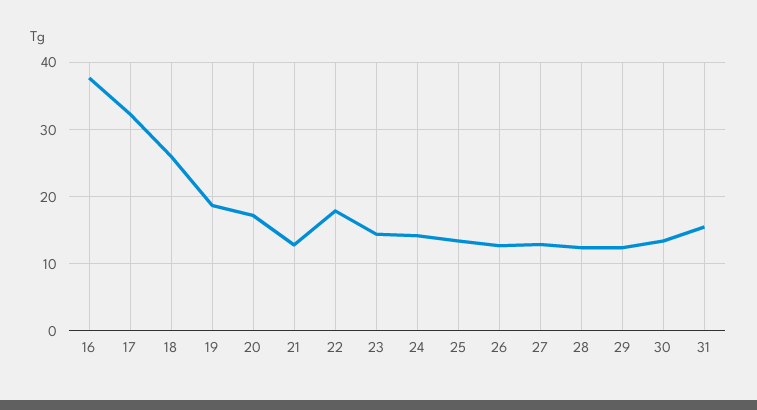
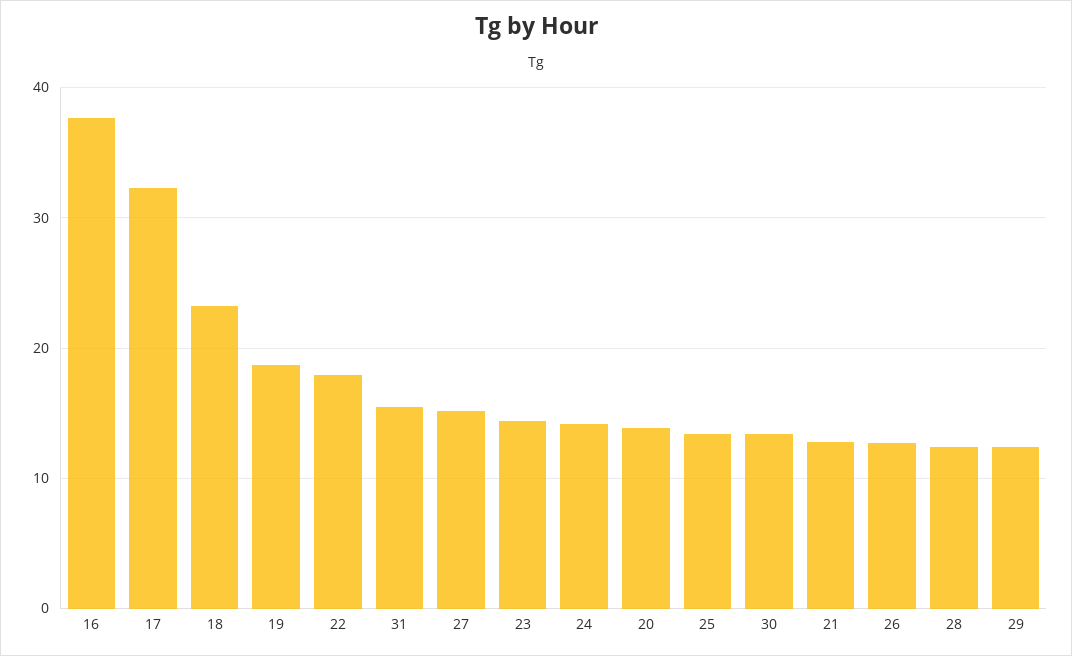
  {
    "16": 38,
    "17": 32,
-   "18": 26,
+   "18": 23,
    "19": 19,
-   "20": 17,
+   "20": 14,
    "21": 13,
    "22": 18,
    "23": 14,
    "24": 14,
    "25": 13,
    "26": 13,
-   "27": 13,
+   "27": 15,
    "28": 12,
    "29": 12,
    "30": 13,
    "31": 16
  }

